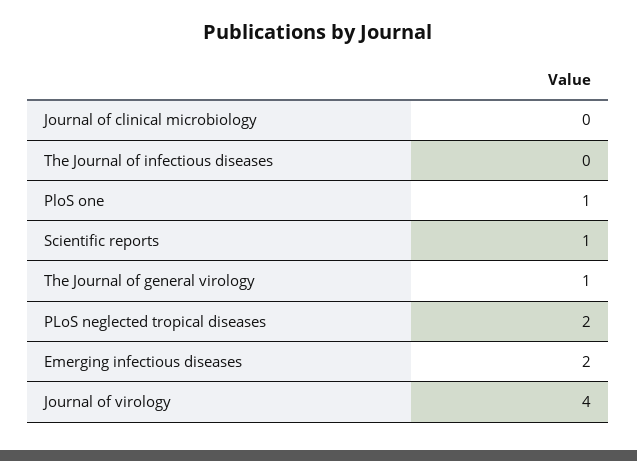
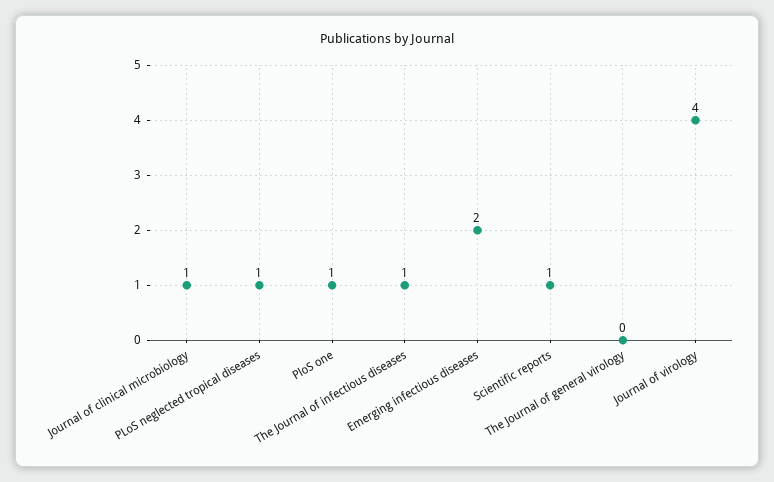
  {
-   "Journal of clinical microbiology": 0,
+   "Journal of clinical microbiology": 1,
-   "The Journal of infectious diseases": 0,
+   "The Journal of infectious diseases": 1,
    "PloS one": 1,
    "Scientific reports": 1,
-   "The Journal of general virology": 1,
+   "The Journal of general virology": 0,
-   "PLoS neglected tropical diseases": 2,
+   "PLoS neglected tropical diseases": 1,
    "Emerging infectious diseases": 2,
    "Journal of virology": 4
  }

